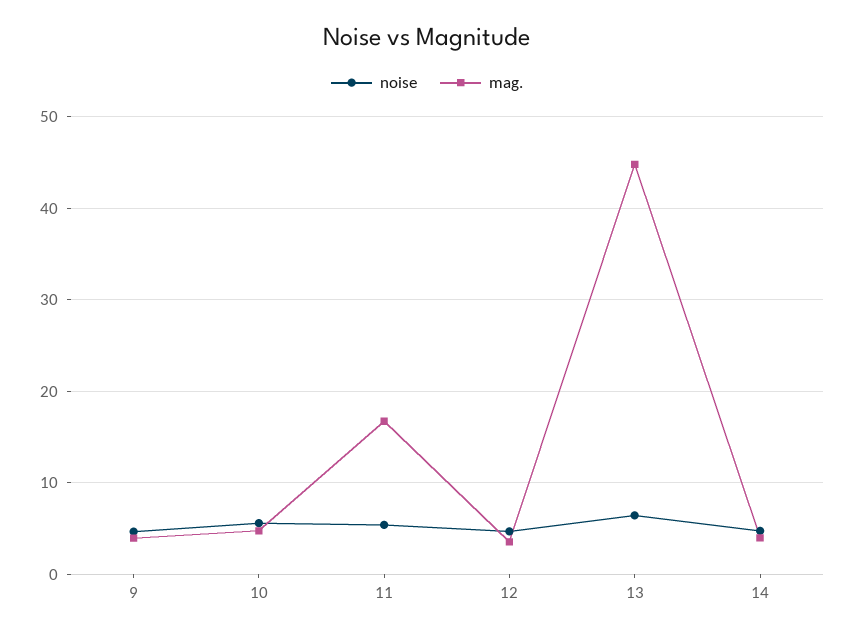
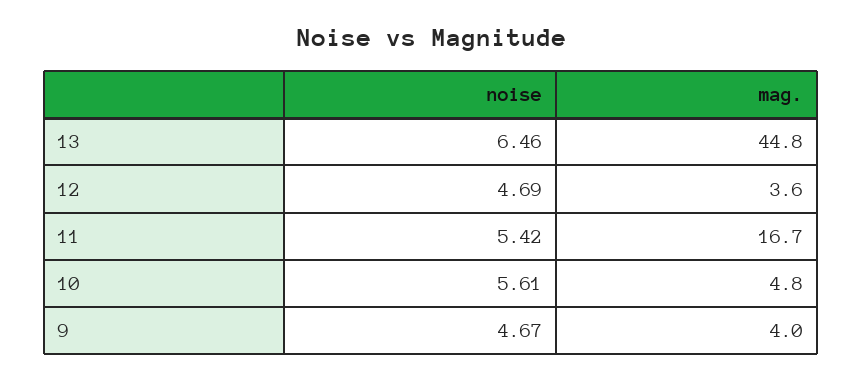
  {
    "noise": {
      "9": 4.67,
      "10": 5.61,
      "11": 5.42,
      "12": 4.69,
-     "13": 6.46,
+     "13": 6.46
-     "14": 5
    },
    "mag.": {
      "9": 4,
      "10": 4.8,
      "11": 16.7,
      "12": 3.6,
-     "13": 44.8,
+     "13": 44.8
-     "14": 4
    }
  }

